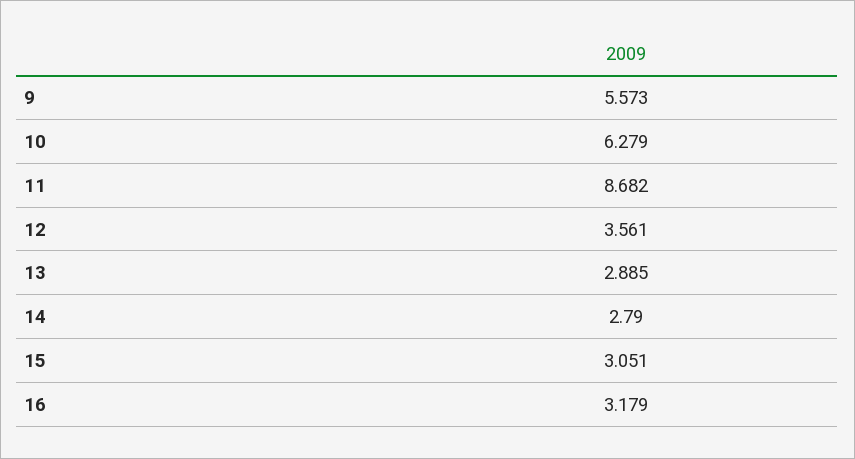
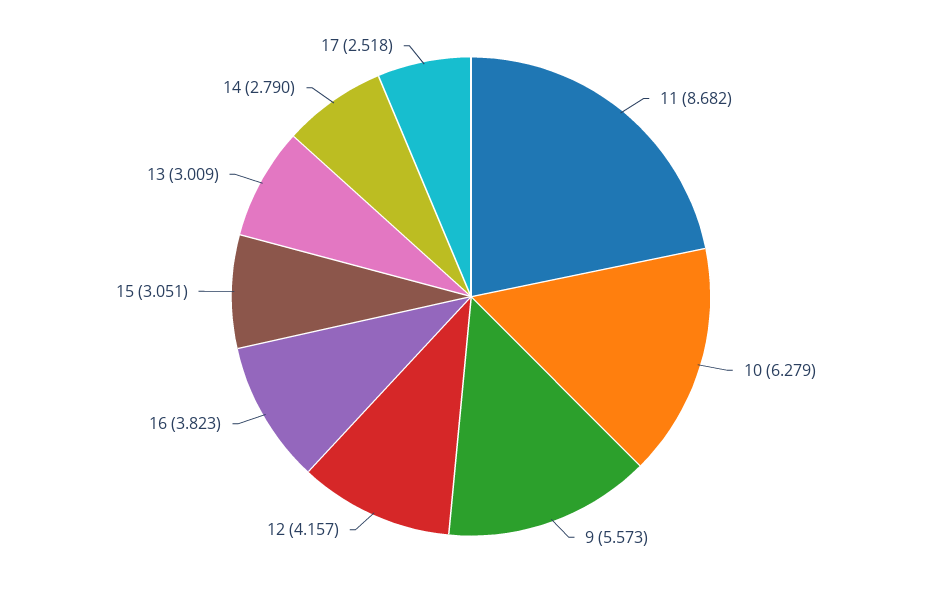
  {
    "9": 5.573,
    "10": 6.279,
    "11": 8.682,
-   "12": 3.561,
+   "12": 4.157,
-   "13": 2.885,
+   "13": 3.009,
    "14": 2.79,
    "15": 3.051,
-   "16": 3.179
+   "16": 3.823,
+   "17": 2.518
  }

